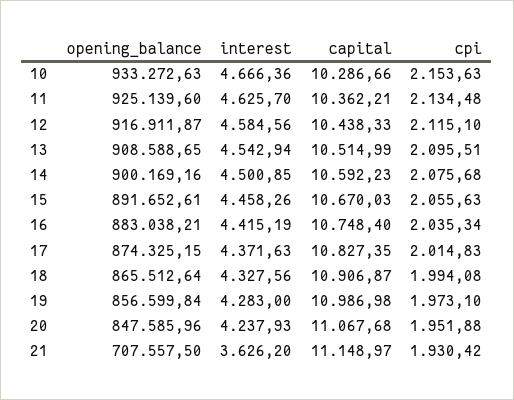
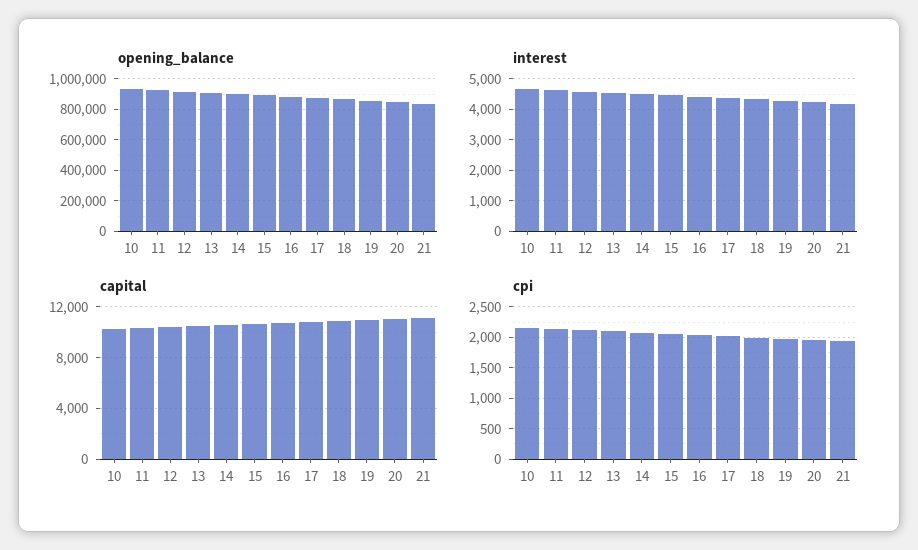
  {
    "opening_balance": {
      "10": 933272.63,
      "11": 925139.6,
      "12": 916911.87,
      "13": 908588.65,
      "14": 900169.16,
      "15": 891652.61,
      "16": 883038.21,
      "17": 874325.15,
      "18": 865512.64,
      "19": 856599.84,
      "20": 847585.96,
-     "21": 707557.5
+     "21": 850000
    },
    "interest": {
      "10": 4666.36,
      "11": 4625.7,
      "12": 4584.56,
      "13": 4542.94,
      "14": 4500.85,
      "15": 4458.26,
      "16": 4415.19,
      "17": 4371.63,
      "18": 4327.56,
      "19": 4283,
      "20": 4237.93,
-     "21": 3626.2
+     "21": 4200
    },
    "capital": {
      "10": 10286.66,
      "11": 10362.21,
      "12": 10438.33,
      "13": 10514.99,
      "14": 10592.23,
      "15": 10670.03,
      "16": 10748.4,
      "17": 10827.35,
      "18": 10906.87,
      "19": 10986.98,
      "20": 11067.68,
      "21": 11148.97
    },
    "cpi": {
      "10": 2153.63,
      "11": 2134.48,
      "12": 2115.1,
      "13": 2095.51,
      "14": 2075.68,
      "15": 2055.63,
      "16": 2035.34,
      "17": 2014.83,
      "18": 1994.08,
      "19": 1973.1,
      "20": 1951.88,
      "21": 1930.42
    }
  }

